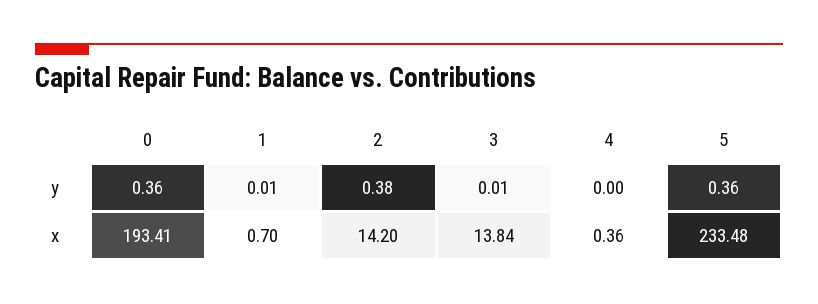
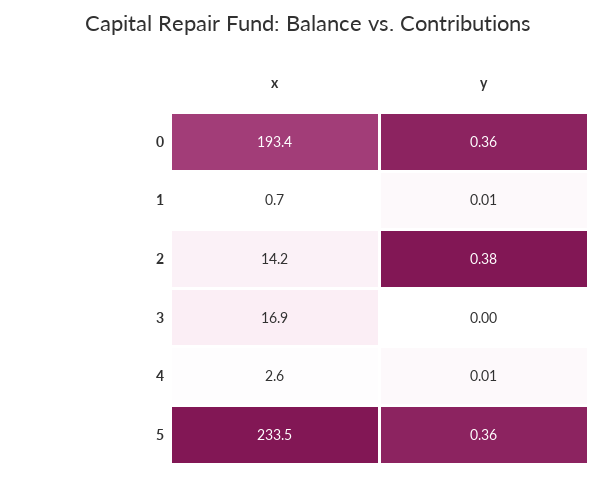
  {
    "0": {
      "y": 0.36,
      "x": 193.41
    },
    "1": {
      "y": 0.01,
      "x": 0.7
    },
    "2": {
      "y": 0.38,
      "x": 14.2
    },
    "3": {
-     "y": 0.01,
+     "y": 0,
-     "x": 13.84
+     "x": 16.9
    },
    "4": {
-     "y": 0,
+     "y": 0.01,
-     "x": 0.36
+     "x": 2.6
    },
    "5": {
      "y": 0.36,
      "x": 233.48
    }
  }

